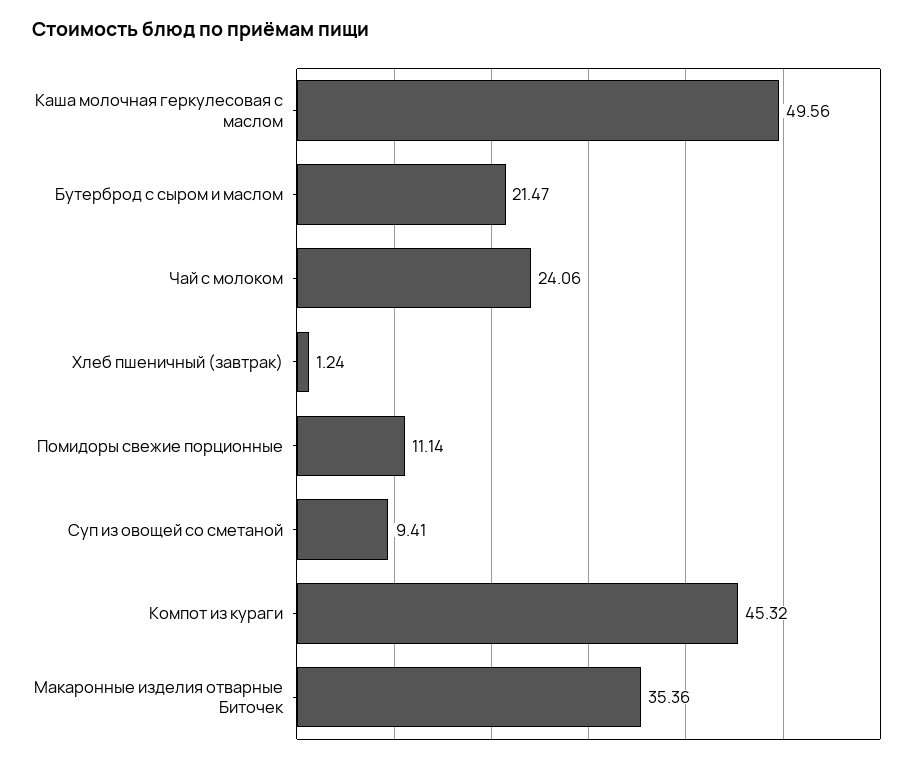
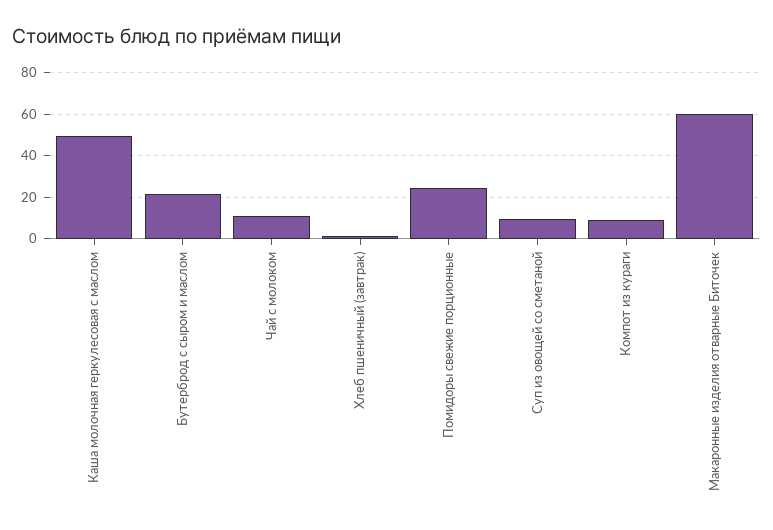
  {
    "Каша молочная геркулесовая с маслом": 49.56,
    "Бутерброд с сыром и маслом": 21.47,
-   "Чай с молоком": 24.06,
+   "Чай с молоком": 10,
    "Хлеб пшеничный (завтрак)": 1.24,
-   "Помидоры свежие порционные": 11.14,
+   "Помидоры свежие порционные": 25,
    "Суп из овощей со сметаной": 9.41,
-   "Компот из кураги": 45.32,
+   "Компот из кураги": 10,
-   "Макаронные изделия отварные Биточек": 35.36
+   "Макаронные изделия отварные Биточек": 60
  }

